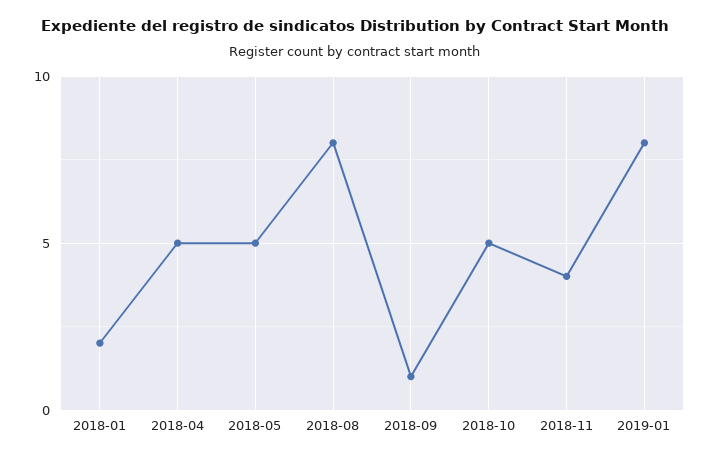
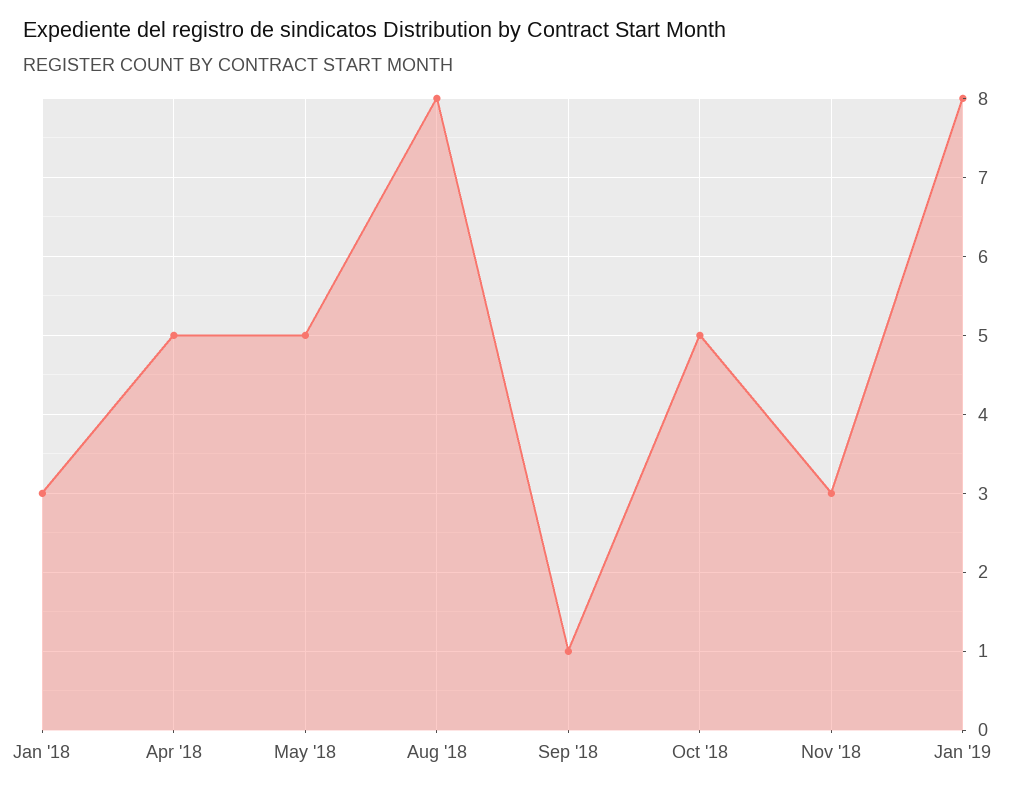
  {
-   "2018-01": 2,
+   "2018-01": 3,
    "2018-04": 5,
    "2018-05": 5,
    "2018-08": 8,
    "2018-09": 1,
    "2018-10": 5,
-   "2018-11": 4,
+   "2018-11": 3,
    "2019-01": 8
  }

